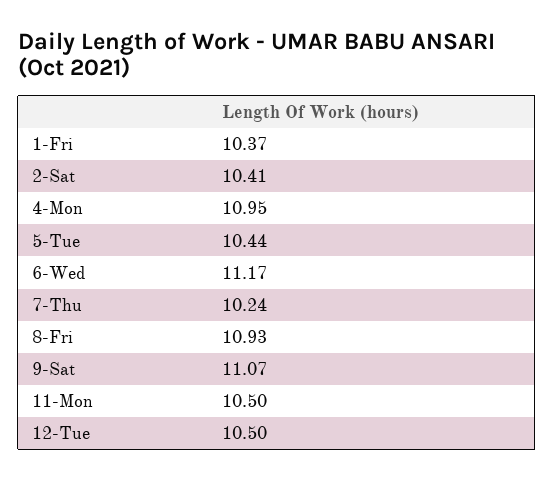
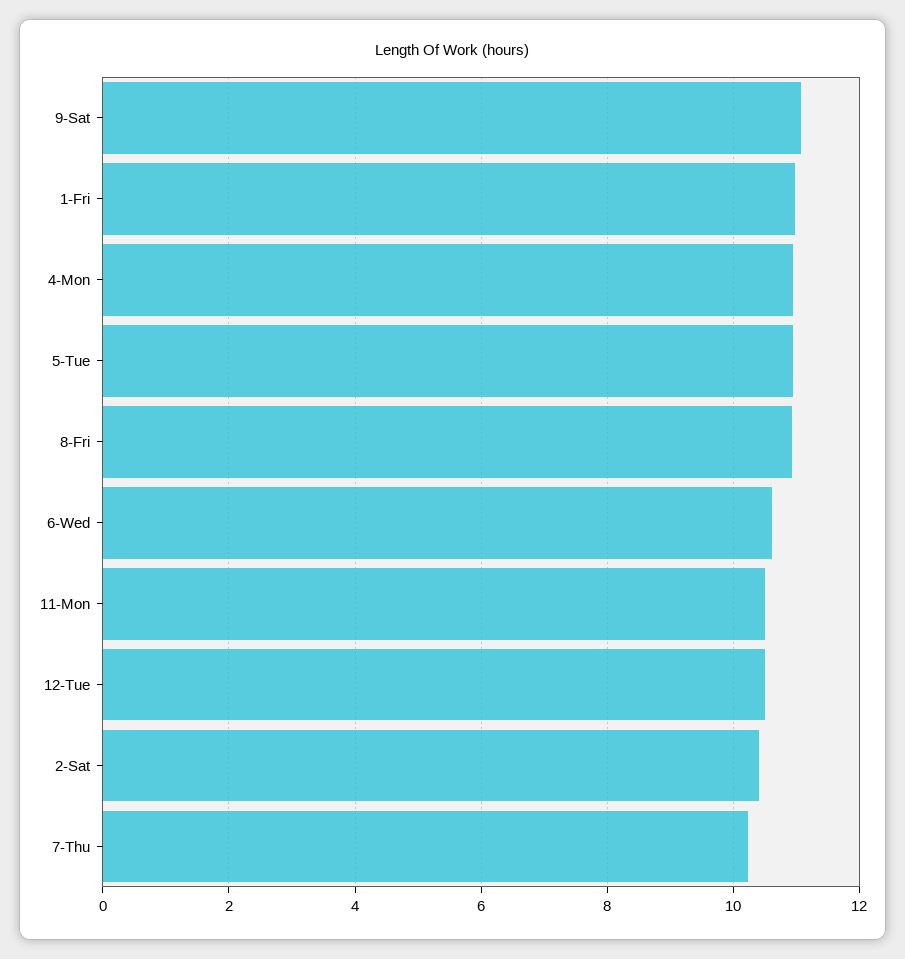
  {
-   "1-Fri": 10.37,
+   "1-Fri": 11,
    "2-Sat": 10.41,
    "4-Mon": 10.95,
-   "5-Tue": 10.44,
+   "5-Tue": 11,
-   "6-Wed": 11.17,
+   "6-Wed": 10.6,
    "7-Thu": 10.24,
    "8-Fri": 10.93,
    "9-Sat": 11.07,
    "11-Mon": 10.5,
    "12-Tue": 10.5
  }

